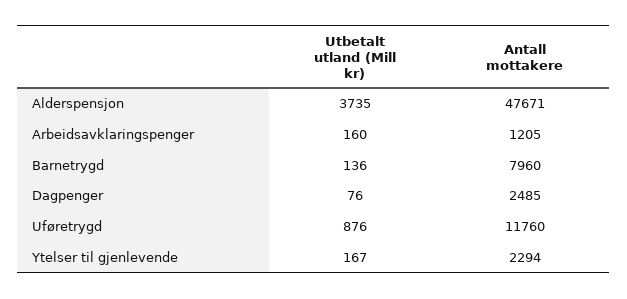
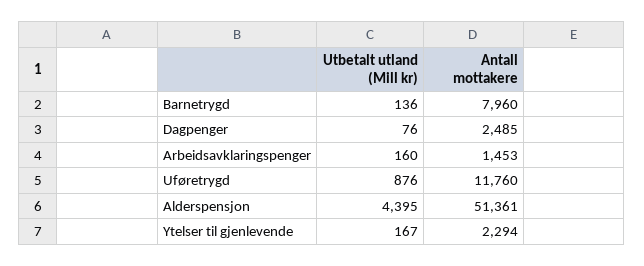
  {
    "Utbetalt utland (Mill kr)": {
-     "Alderspensjon": 3735,
+     "Alderspensjon": 4395,
      "Arbeidsavklaringspenger": 160,
      "Barnetrygd": 136,
      "Dagpenger": 76,
      "Uføretrygd": 876,
      "Ytelser til gjenlevende": 167
    },
    "Antall mottakere": {
-     "Alderspensjon": 47671,
+     "Alderspensjon": 51361,
-     "Arbeidsavklaringspenger": 1205,
+     "Arbeidsavklaringspenger": 1453,
      "Barnetrygd": 7960,
      "Dagpenger": 2485,
      "Uføretrygd": 11760,
      "Ytelser til gjenlevende": 2294
    }
  }

